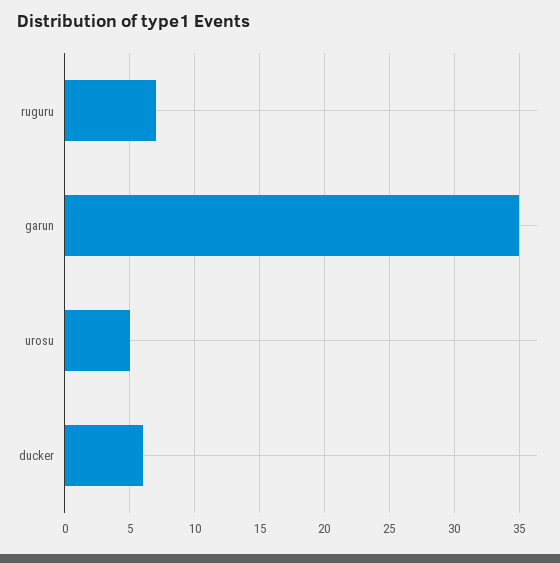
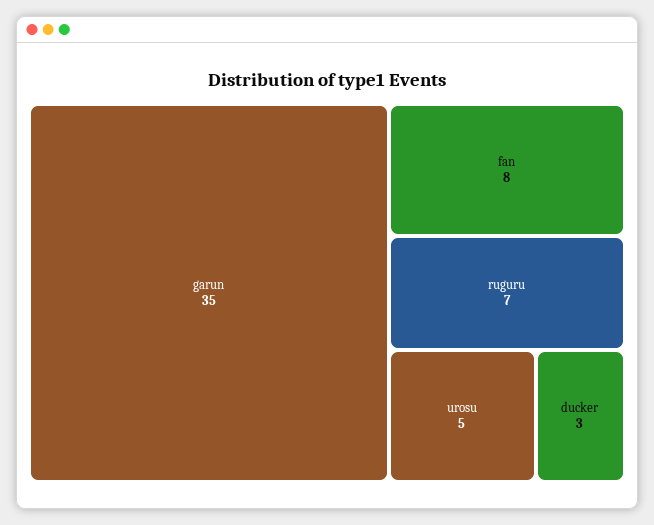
  {
    "ruguru": 7,
    "garun": 35,
    "urosu": 5,
-   "ducker": 6
+   "ducker": 3,
+   "fan": 8
  }

